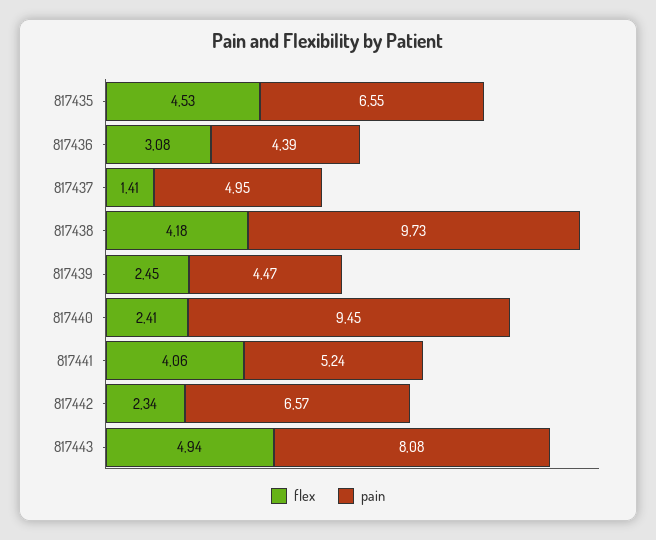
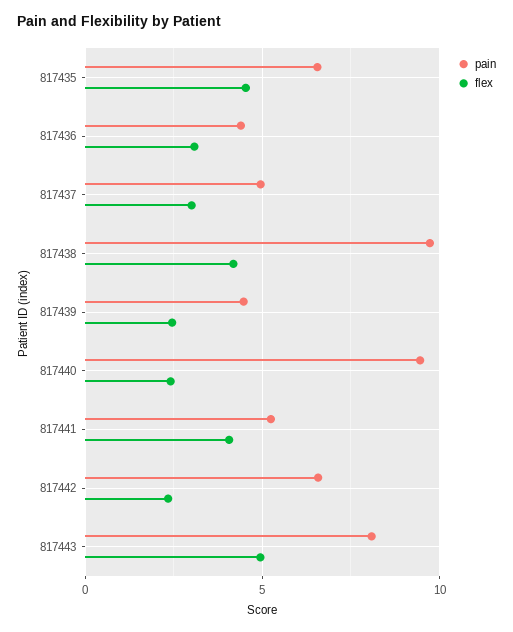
  {
    "flex": {
      "817435": 4.53,
      "817436": 3.08,
-     "817437": 1.41,
+     "817437": 3,
      "817438": 4.18,
      "817439": 2.45,
      "817440": 2.41,
      "817441": 4.06,
      "817442": 2.34,
      "817443": 4.94
    },
    "pain": {
      "817435": 6.55,
      "817436": 4.39,
      "817437": 4.95,
      "817438": 9.73,
      "817439": 4.47,
      "817440": 9.45,
      "817441": 5.24,
      "817442": 6.57,
      "817443": 8.08
    }
  }

